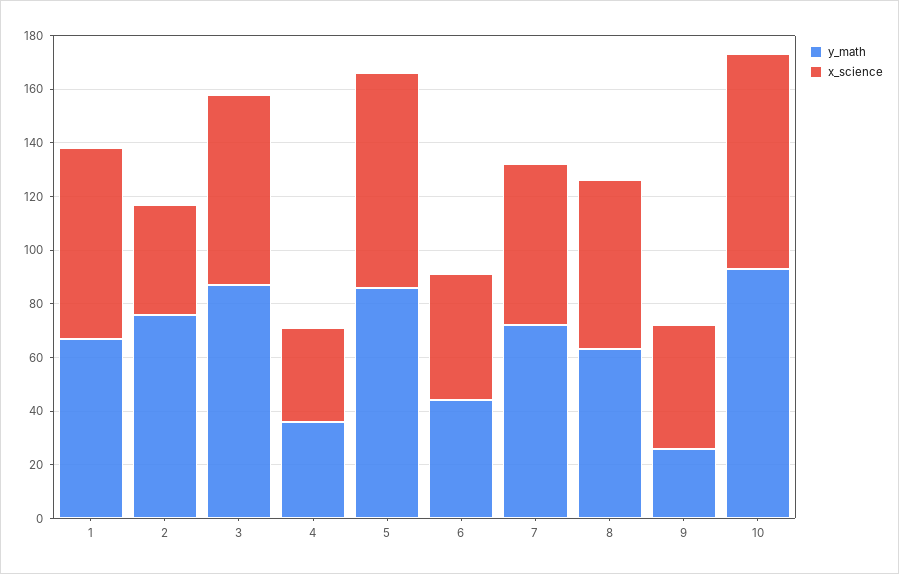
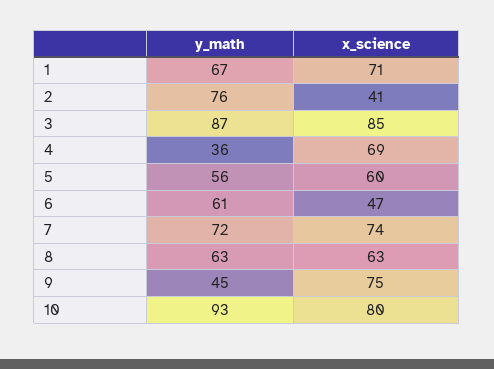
  {
    "y_math": {
      "1": 67,
      "2": 76,
      "3": 87,
      "4": 36,
-     "5": 85,
+     "5": 56,
-     "6": 45,
+     "6": 61,
      "7": 72,
      "8": 63,
-     "9": 25,
+     "9": 45,
      "10": 93
    },
    "x_science": {
      "1": 71,
      "2": 41,
-     "3": 70,
+     "3": 85,
-     "4": 35,
+     "4": 69,
-     "5": 80,
+     "5": 60,
      "6": 47,
-     "7": 60,
+     "7": 74,
      "8": 63,
-     "9": 45,
+     "9": 75,
      "10": 80
    }
  }

